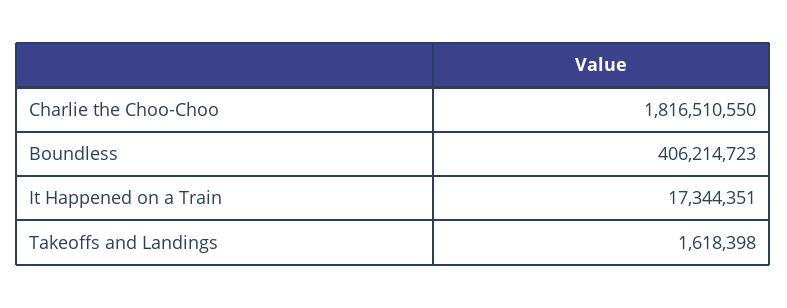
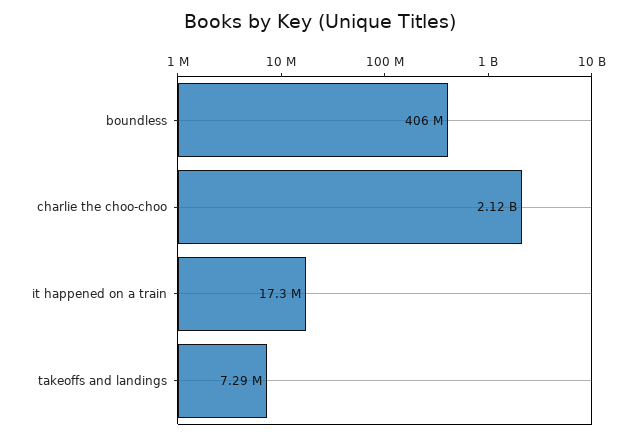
  {
-   "Charlie the Choo-Choo": 1816510550,
+   "Charlie the Choo-Choo": 2120000000,
    "Boundless": 406214723,
    "It Happened on a Train": 17344351,
-   "Takeoffs and Landings": 1618398
+   "Takeoffs and Landings": 7290000
  }

